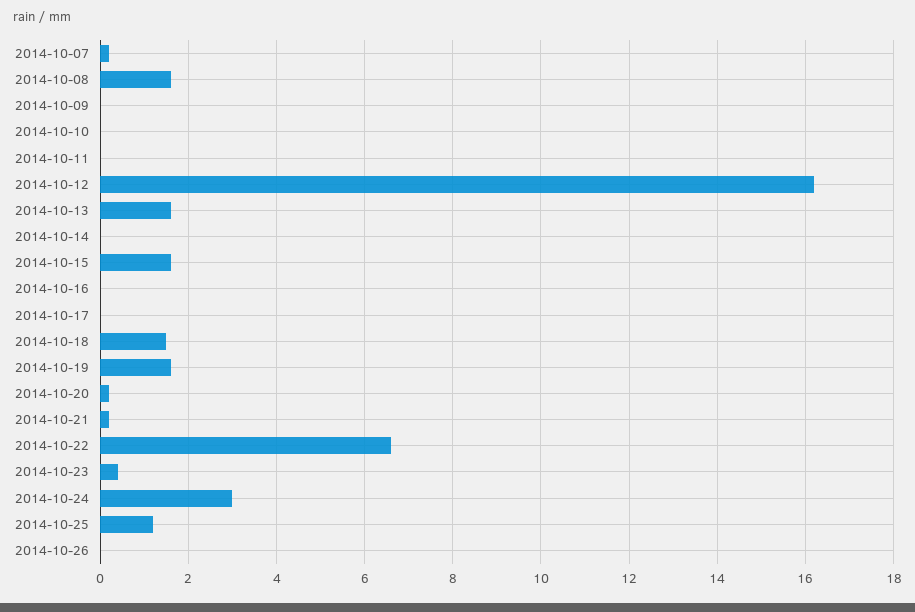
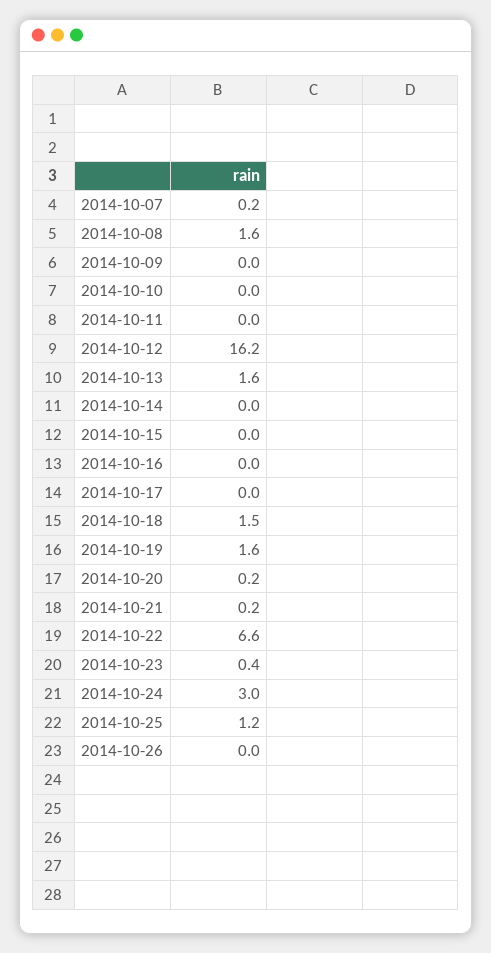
  {
    "2014-10-07": 0.2,
    "2014-10-08": 1.6,
    "2014-10-09": 0,
    "2014-10-10": 0,
    "2014-10-11": 0,
    "2014-10-12": 16.2,
    "2014-10-13": 1.6,
    "2014-10-14": 0,
-   "2014-10-15": 1.5,
+   "2014-10-15": 0,
    "2014-10-16": 0,
    "2014-10-17": 0,
    "2014-10-18": 1.5,
    "2014-10-19": 1.6,
    "2014-10-20": 0.2,
    "2014-10-21": 0.2,
    "2014-10-22": 6.6,
    "2014-10-23": 0.4,
    "2014-10-24": 3,
    "2014-10-25": 1.2,
    "2014-10-26": 0
  }

